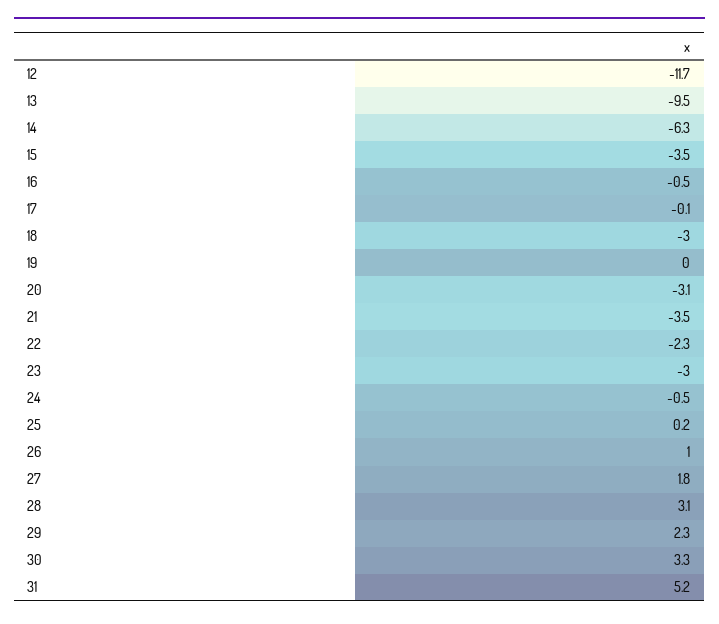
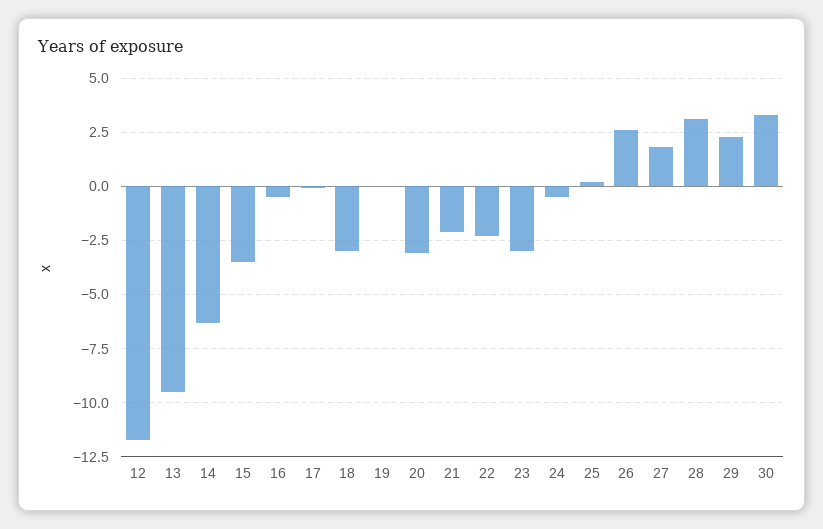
  {
    "12": -11.7,
    "13": -9.5,
    "14": -6.3,
    "15": -3.5,
    "16": -0.5,
    "17": -0.1,
    "18": -3,
    "19": 0,
    "20": -3.1,
-   "21": -3.5,
+   "21": -2,
    "22": -2.3,
    "23": -3,
    "24": -0.5,
    "25": 0.2,
-   "26": 1,
+   "26": 2.5,
    "27": 1.8,
    "28": 3.1,
    "29": 2.3,
-   "30": 3.3,
+   "30": 3.3
-   "31": 5.2
  }

